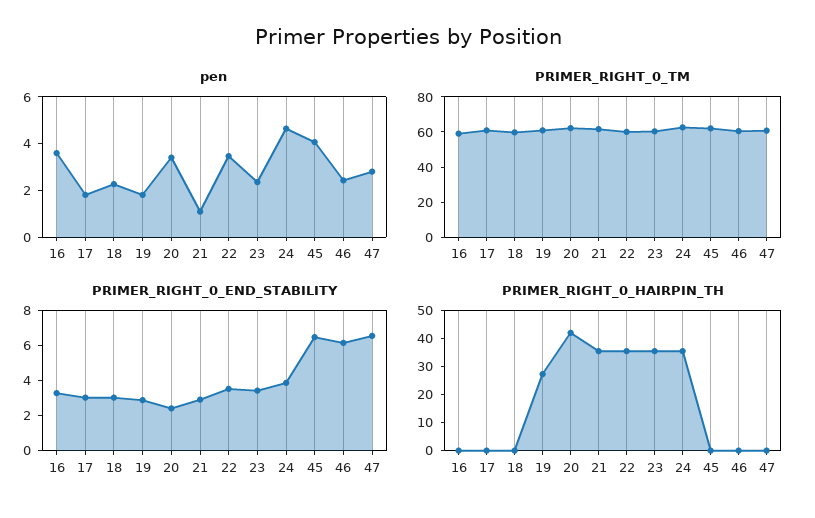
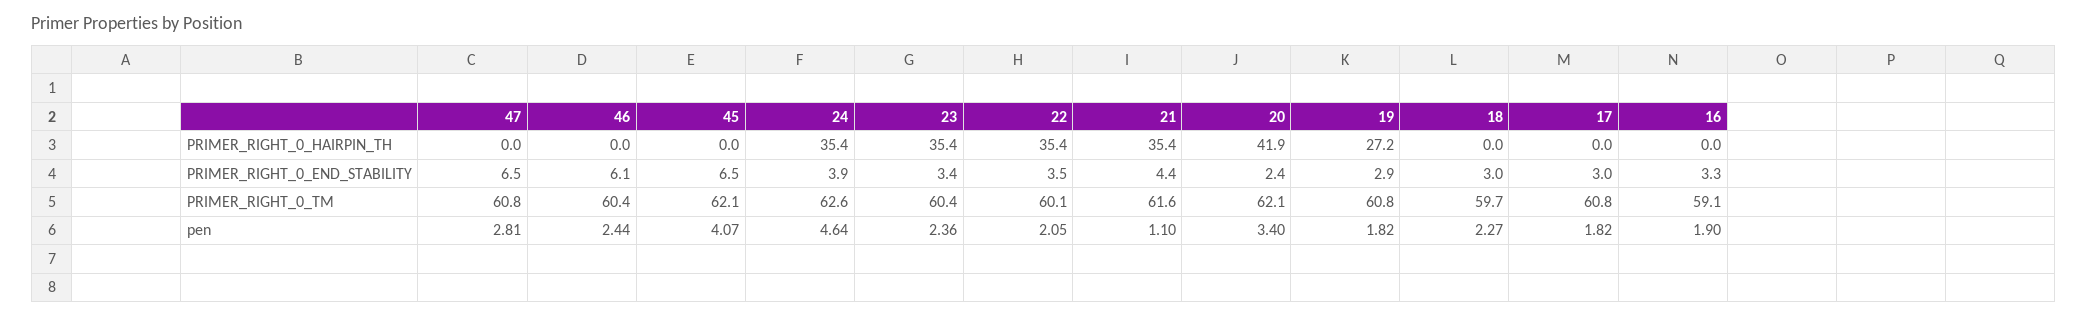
  {
    "pen": {
-     "16": 3.5,
+     "16": 1.9,
      "17": 1.82,
      "18": 2.27,
      "19": 1.82,
      "20": 3.4,
      "21": 1.1,
-     "22": 3.5,
+     "22": 2.05,
      "23": 2.36,
      "24": 4.64,
      "45": 4.07,
      "46": 2.44,
      "47": 2.81
    },
    "PRIMER_RIGHT_0_TM": {
      "16": 59.1,
      "17": 60.8,
      "18": 59.7,
      "19": 60.8,
      "20": 62.1,
      "21": 61.6,
      "22": 60.1,
      "23": 60.4,
      "24": 62.6,
      "45": 62.1,
      "46": 60.4,
      "47": 60.8
    },
    "PRIMER_RIGHT_0_END_STABILITY": {
      "16": 3.3,
      "17": 3,
      "18": 3,
      "19": 2.9,
      "20": 2.4,
-     "21": 3,
+     "21": 4.4,
      "22": 3.5,
      "23": 3.4,
      "24": 3.9,
      "45": 6.5,
      "46": 6.1,
      "47": 6.5
    },
    "PRIMER_RIGHT_0_HAIRPIN_TH": {
      "16": 0,
      "17": 0,
      "18": 0,
      "19": 27.2,
      "20": 41.9,
      "21": 35.4,
      "22": 35.4,
      "23": 35.4,
      "24": 35.4,
      "45": 0,
      "46": 0,
      "47": 0
    }
  }

